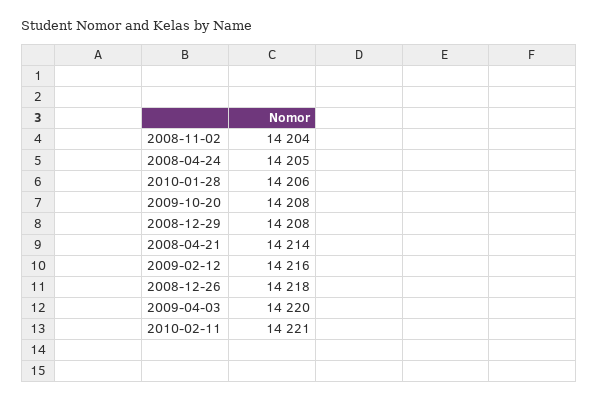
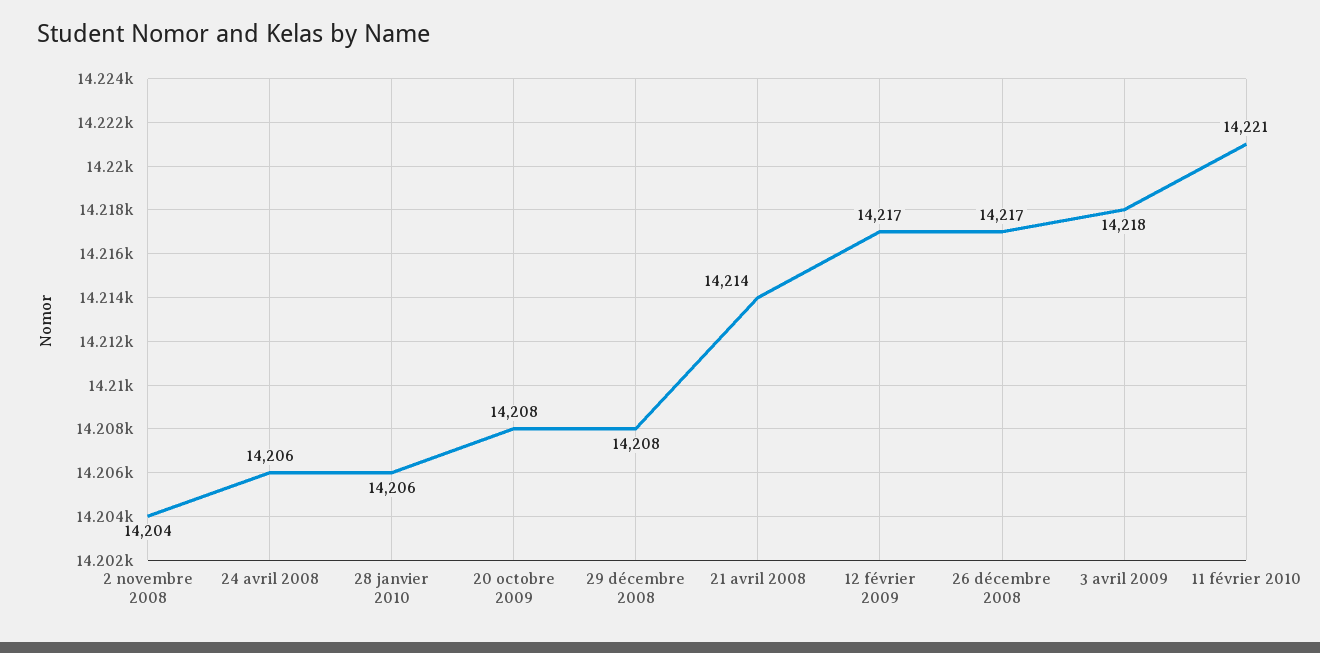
  {
    "2008-11-02": 14204,
-   "2008-04-24": 14205,
+   "2008-04-24": 14206,
    "2010-01-28": 14206,
    "2009-10-20": 14208,
    "2008-12-29": 14208,
    "2008-04-21": 14214,
-   "2009-02-12": 14216,
+   "2009-02-12": 14217,
-   "2008-12-26": 14218,
+   "2008-12-26": 14217,
-   "2009-04-03": 14220,
+   "2009-04-03": 14218,
    "2010-02-11": 14221
  }

